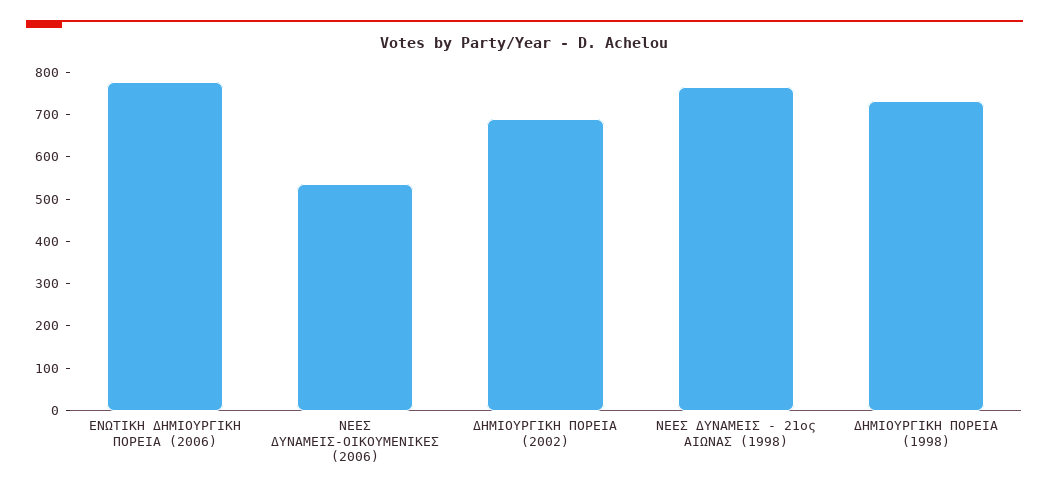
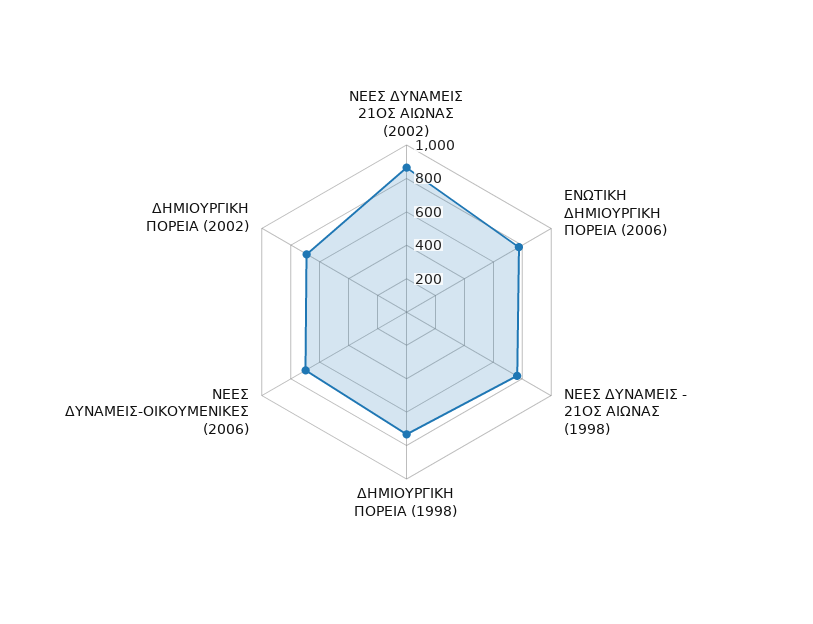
  {
    "ΕΝΩΤΙΚΗ ΔΗΜΙΟΥΡΓΙΚΗ ΠΟΡΕΙΑ (2006)": 780,
-   "ΝΕΕΣ ΔΥΝΑΜΕΙΣ-ΟΙΚΟΥΜΕΝΙΚΕΣ (2006)": 540,
+   "ΝΕΕΣ ΔΥΝΑΜΕΙΣ-ΟΙΚΟΥΜΕΝΙΚΕΣ (2006)": 700,
    "ΔΗΜΙΟΥΡΓΙΚΗ ΠΟΡΕΙΑ (2002)": 700,
    "ΝΕΕΣ ΔΥΝΑΜΕΙΣ - 21ος ΑΙΩΝΑΣ (1998)": 760,
-   "ΔΗΜΙΟΥΡΓΙΚΗ ΠΟΡΕΙΑ (1998)": 740
+   "ΔΗΜΙΟΥΡΓΙΚΗ ΠΟΡΕΙΑ (1998)": 740,
+   "ΝΕΕΣ ΔΥΝΑΜΕΙΣ 21ΟΣ ΑΙΩΝΑΣ (2002)": 850
  }

